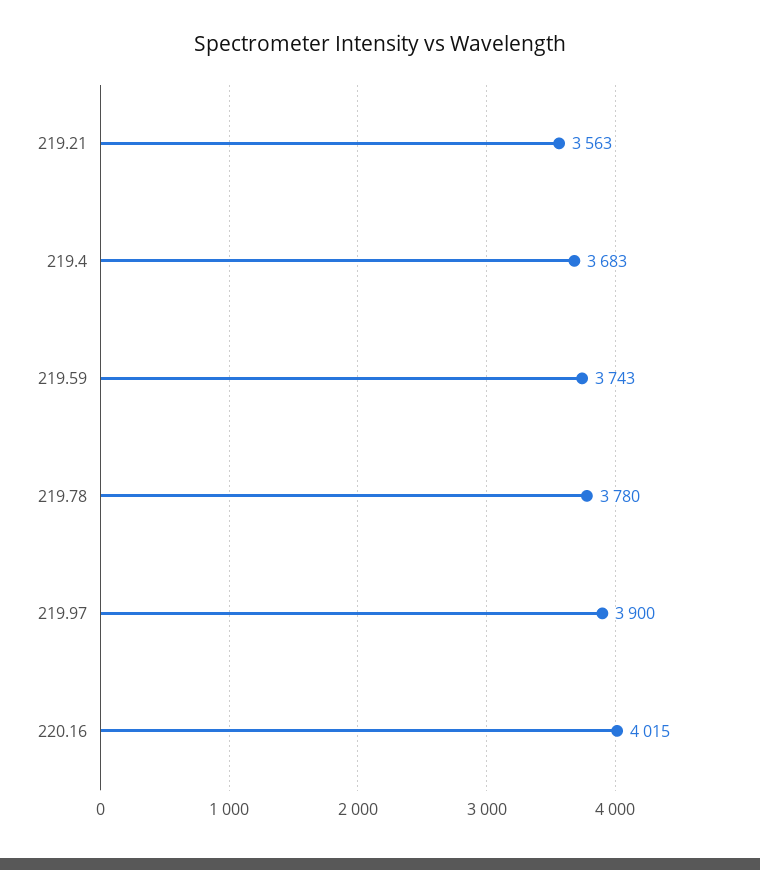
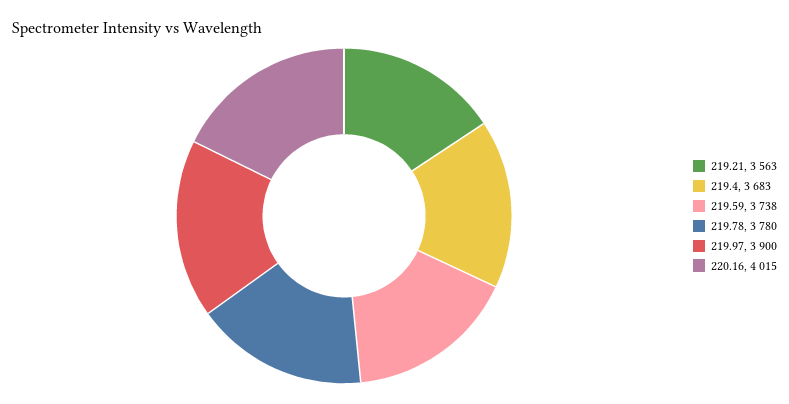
  {
    "219.21": 3563,
    "219.4": 3683,
-   "219.59": 3743,
+   "219.59": 3738,
    "219.78": 3780,
    "219.97": 3900,
    "220.16": 4015
  }

